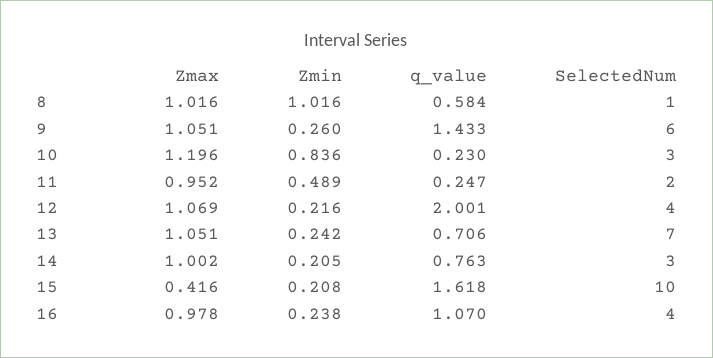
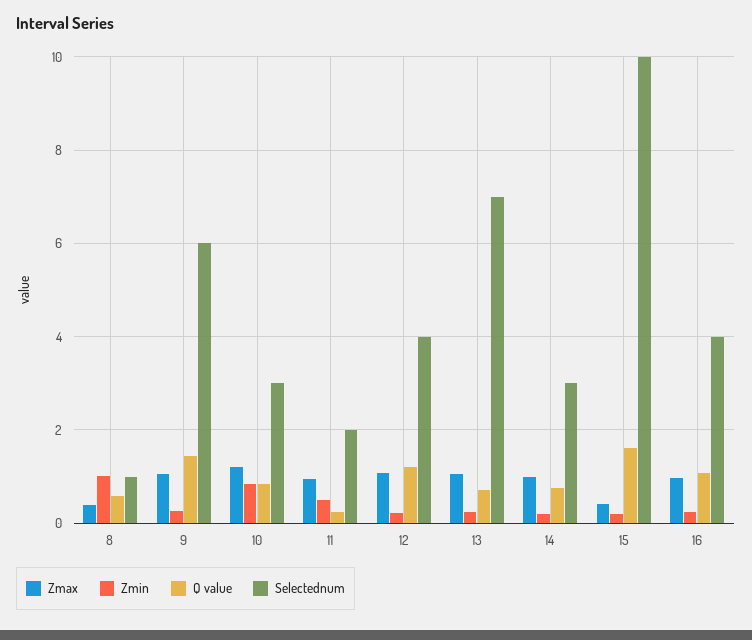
  {
    "Zmax": {
-     "8": 1.016,
+     "8": 0.4,
      "9": 1.051,
      "10": 1.196,
      "11": 0.952,
      "12": 1.069,
      "13": 1.051,
      "14": 1.002,
      "15": 0.416,
      "16": 0.978
    },
    "Zmin": {
      "8": 1.016,
      "9": 0.26,
      "10": 0.836,
      "11": 0.489,
      "12": 0.216,
      "13": 0.242,
      "14": 0.205,
      "15": 0.208,
      "16": 0.238
    },
    "q_value": {
      "8": 0.584,
      "9": 1.433,
-     "10": 0.23,
+     "10": 0.8,
      "11": 0.247,
-     "12": 2.001,
+     "12": 1.2,
      "13": 0.706,
      "14": 0.763,
      "15": 1.618,
      "16": 1.07
    },
    "SelectedNum": {
      "8": 1,
      "9": 6,
      "10": 3,
      "11": 2,
      "12": 4,
      "13": 7,
      "14": 3,
      "15": 10,
      "16": 4
    }
  }

